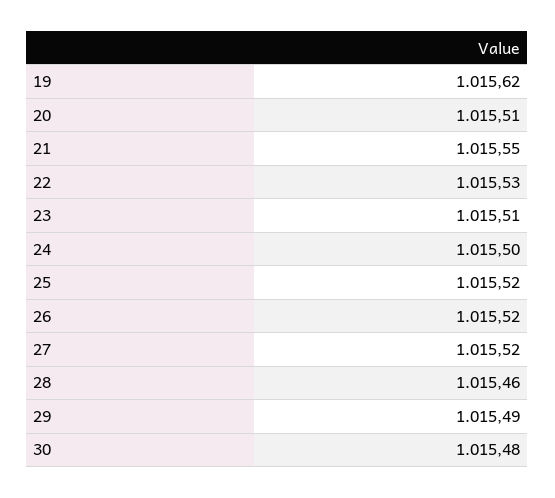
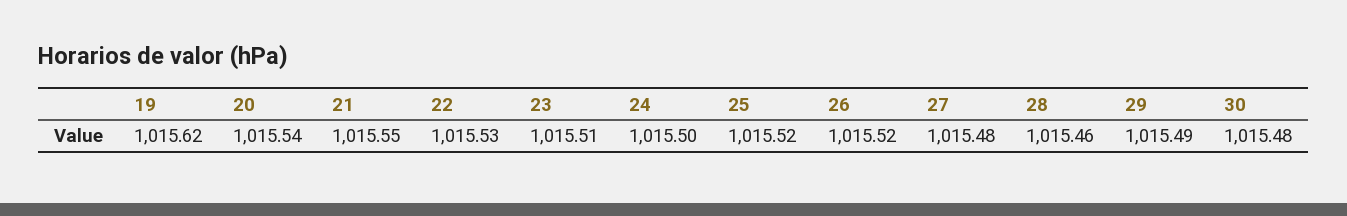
  {
    "19": 1015.62,
-   "20": 1015.51,
+   "20": 1015.54,
    "21": 1015.55,
    "22": 1015.53,
    "23": 1015.51,
    "24": 1015.5,
    "25": 1015.52,
    "26": 1015.52,
-   "27": 1015.52,
+   "27": 1015.48,
    "28": 1015.46,
    "29": 1015.49,
    "30": 1015.48
  }

